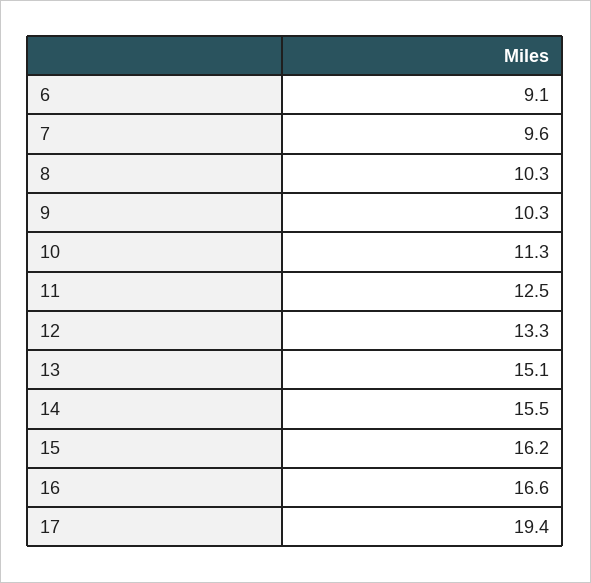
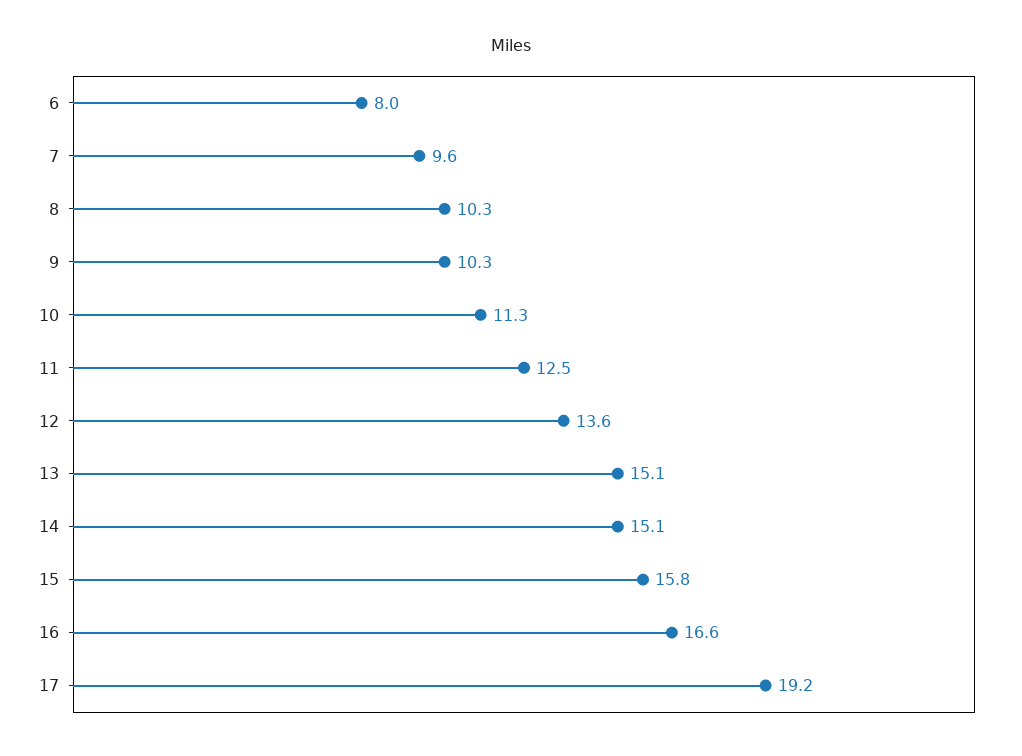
  {
-   "6": 9.1,
+   "6": 8,
    "7": 9.6,
    "8": 10.3,
    "9": 10.3,
    "10": 11.3,
    "11": 12.5,
-   "12": 13.3,
+   "12": 13.6,
    "13": 15.1,
-   "14": 15.5,
+   "14": 15.1,
-   "15": 16.2,
+   "15": 15.8,
    "16": 16.6,
-   "17": 19.4
+   "17": 19.2
  }

